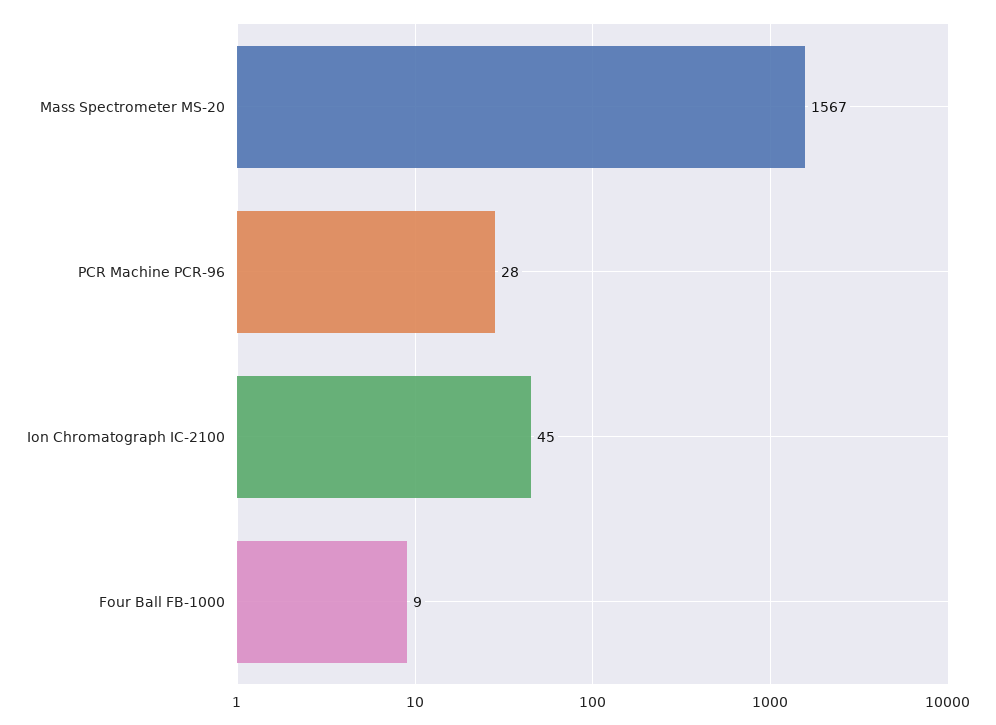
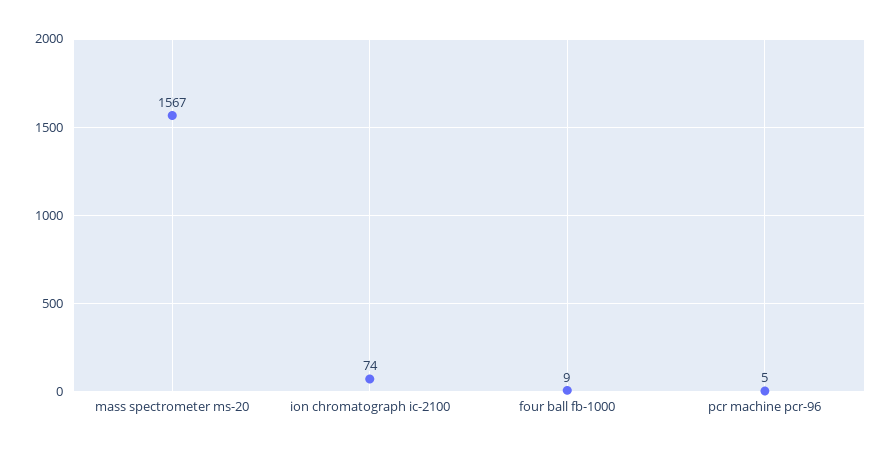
  {
    "Mass Spectrometer MS-20": 1567,
-   "PCR Machine PCR-96": 28,
+   "PCR Machine PCR-96": 5,
-   "Ion Chromatograph IC-2100": 45,
+   "Ion Chromatograph IC-2100": 74,
    "Four Ball FB-1000": 9
  }

